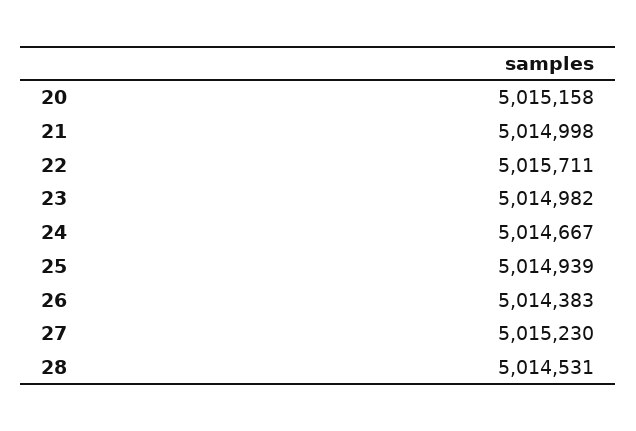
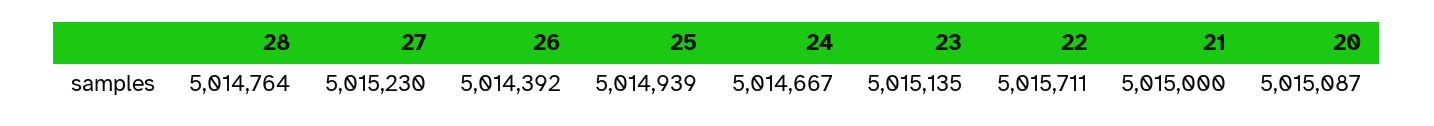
  {
-   "20": 5015158,
+   "20": 5015087,
-   "21": 5014998,
+   "21": 5015000,
    "22": 5015711,
-   "23": 5014982,
+   "23": 5015135,
    "24": 5014667,
    "25": 5014939,
-   "26": 5014383,
+   "26": 5014392,
    "27": 5015230,
-   "28": 5014531
+   "28": 5014764
  }

